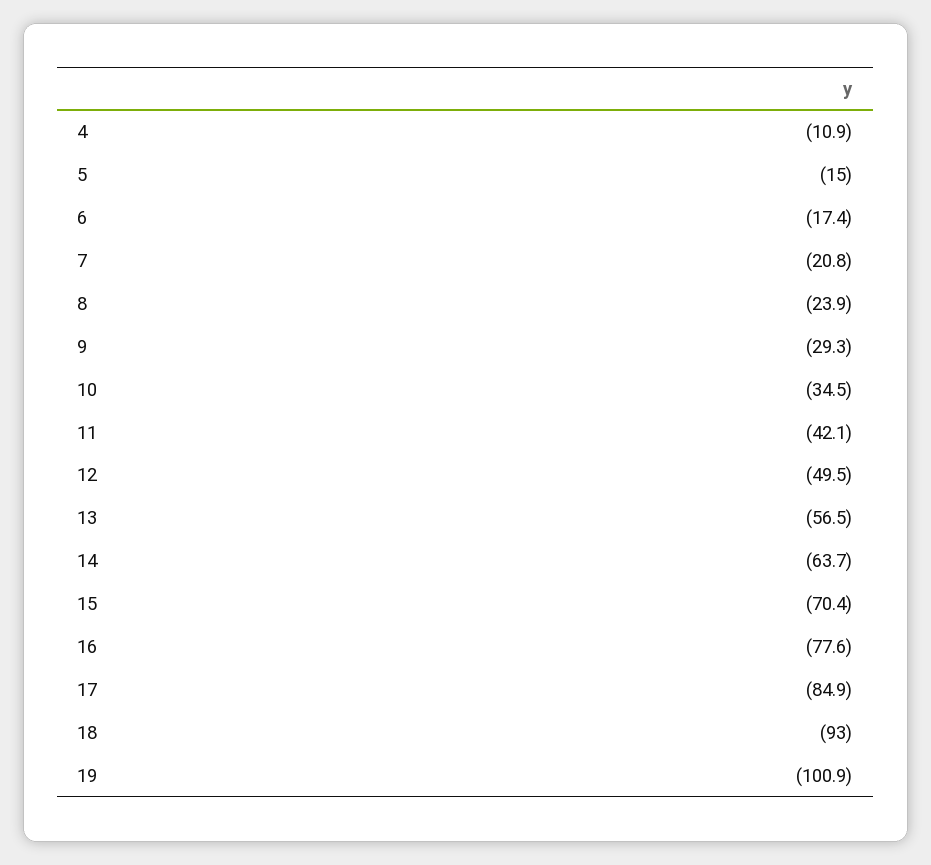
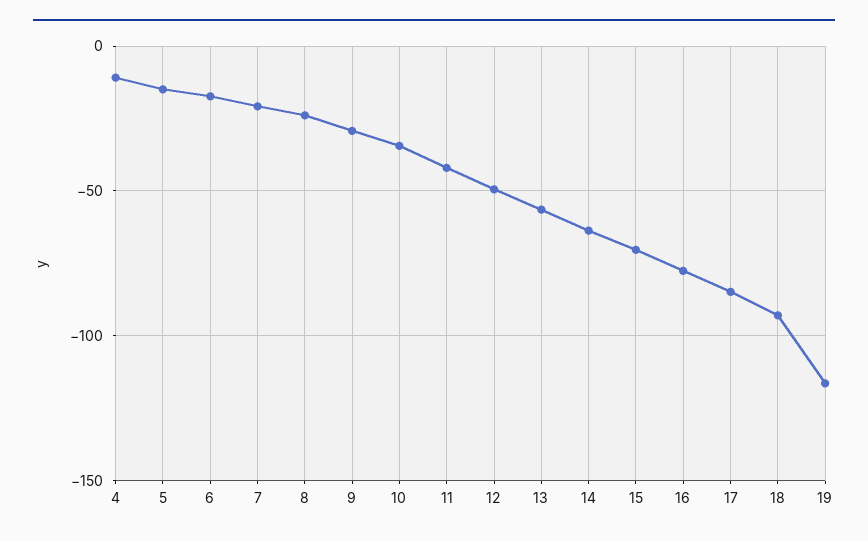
  {
    "4": -10.9,
    "5": -15,
    "6": -17.4,
    "7": -20.8,
    "8": -23.9,
    "9": -29.3,
    "10": -34.5,
    "11": -42.1,
    "12": -49.5,
    "13": -56.5,
    "14": -63.7,
    "15": -70.4,
    "16": -77.6,
    "17": -84.9,
    "18": -93,
-   "19": -100.9
+   "19": -115
  }

